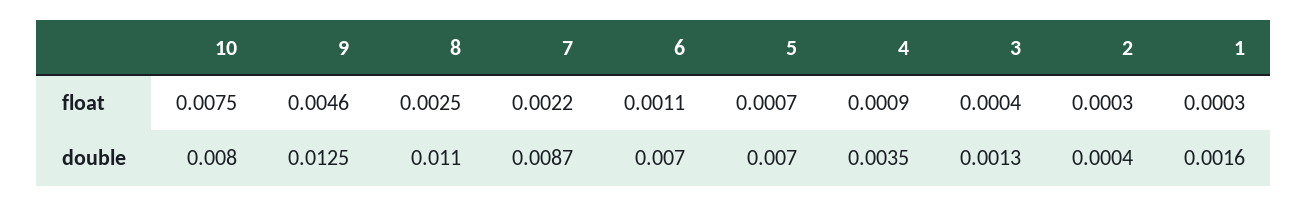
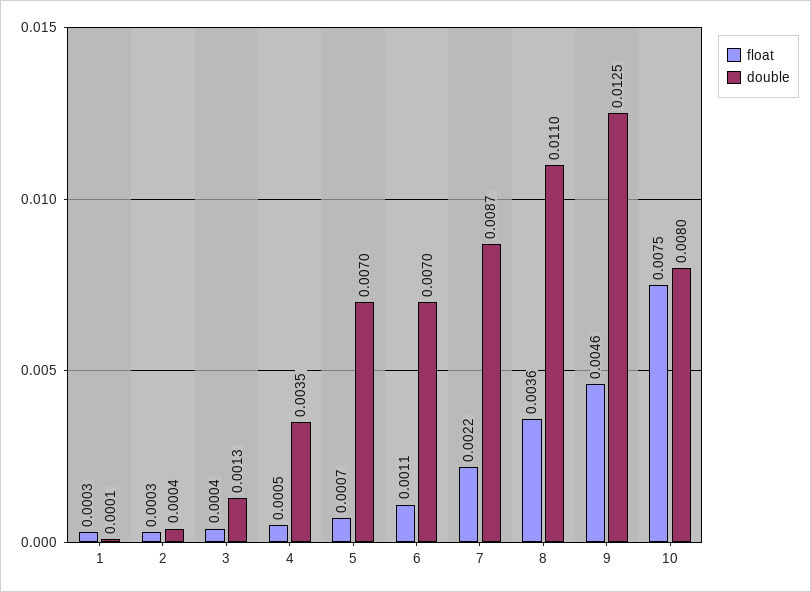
  {
    "float": {
      "10": 0.0075,
      "9": 0.0046,
-     "8": 0.0025,
+     "8": 0.0036,
      "7": 0.0022,
      "6": 0.0011,
      "5": 0.0007,
-     "4": 0.0009,
+     "4": 0.0005,
      "3": 0.0004,
      "2": 0.0003,
      "1": 0.0003
    },
    "double": {
      "10": 0.008,
      "9": 0.0125,
      "8": 0.011,
      "7": 0.0087,
      "6": 0.007,
      "5": 0.007,
      "4": 0.0035,
      "3": 0.0013,
      "2": 0.0004,
-     "1": 0.0016
+     "1": 0.0001
    }
  }

